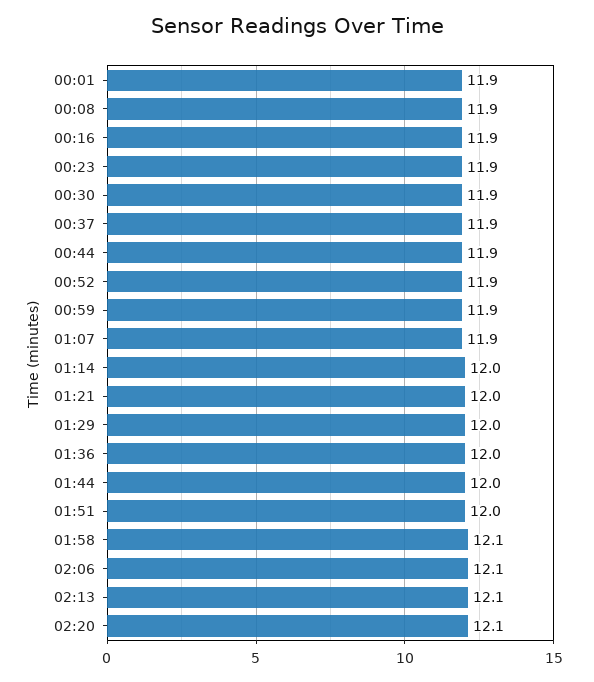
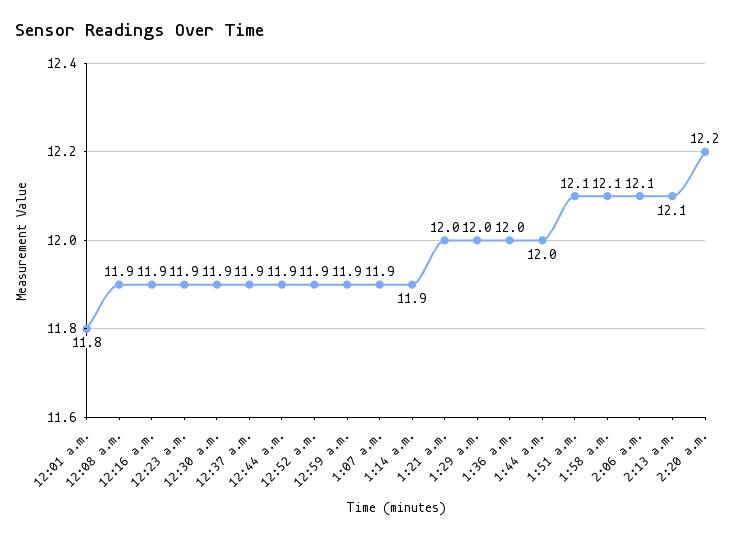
  {
-   "00:01": 11.9,
+   "00:01": 11.8,
    "00:08": 11.9,
    "00:16": 11.9,
    "00:23": 11.9,
    "00:30": 11.9,
    "00:37": 11.9,
    "00:44": 11.9,
    "00:52": 11.9,
    "00:59": 11.9,
    "01:07": 11.9,
-   "01:14": 12,
+   "01:14": 11.9,
    "01:21": 12,
    "01:29": 12,
    "01:36": 12,
    "01:44": 12,
-   "01:51": 12,
+   "01:51": 12.1,
    "01:58": 12.1,
    "02:06": 12.1,
    "02:13": 12.1,
-   "02:20": 12.1
+   "02:20": 12.2
  }

